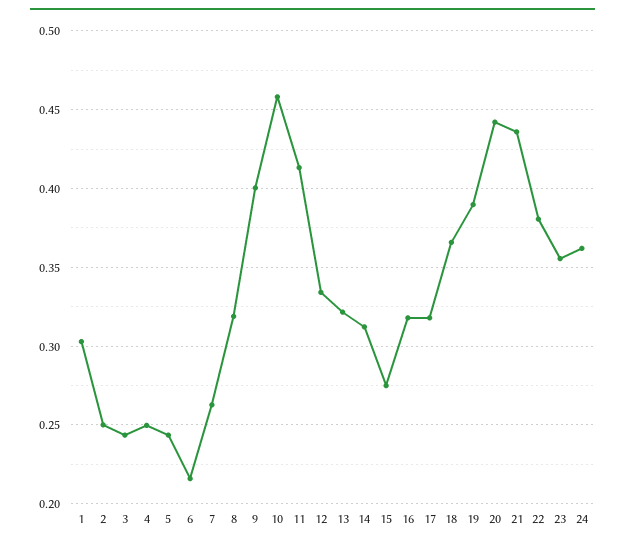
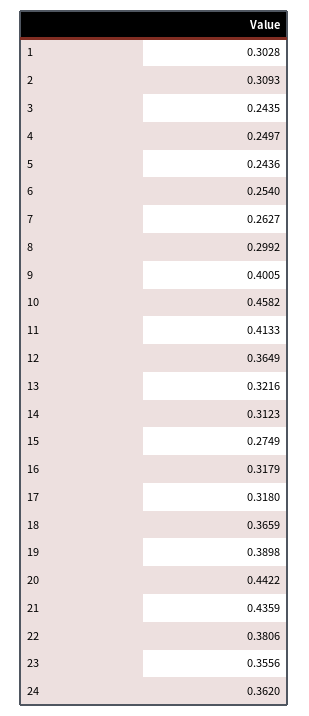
  {
    "1": 0.3028,
-   "2": 0.25,
+   "2": 0.3093,
    "3": 0.2435,
    "4": 0.2497,
    "5": 0.2436,
-   "6": 0.215,
+   "6": 0.254,
    "7": 0.2627,
-   "8": 0.32,
+   "8": 0.2992,
    "9": 0.4005,
    "10": 0.4582,
    "11": 0.4133,
-   "12": 0.335,
+   "12": 0.3649,
    "13": 0.3216,
    "14": 0.3123,
    "15": 0.2749,
    "16": 0.3179,
    "17": 0.318,
    "18": 0.3659,
    "19": 0.3898,
    "20": 0.4422,
    "21": 0.4359,
    "22": 0.3806,
    "23": 0.3556,
    "24": 0.362
  }

